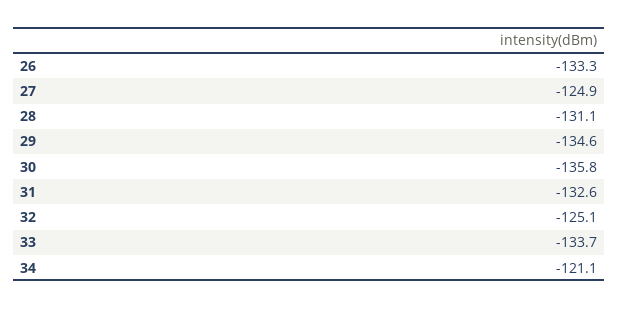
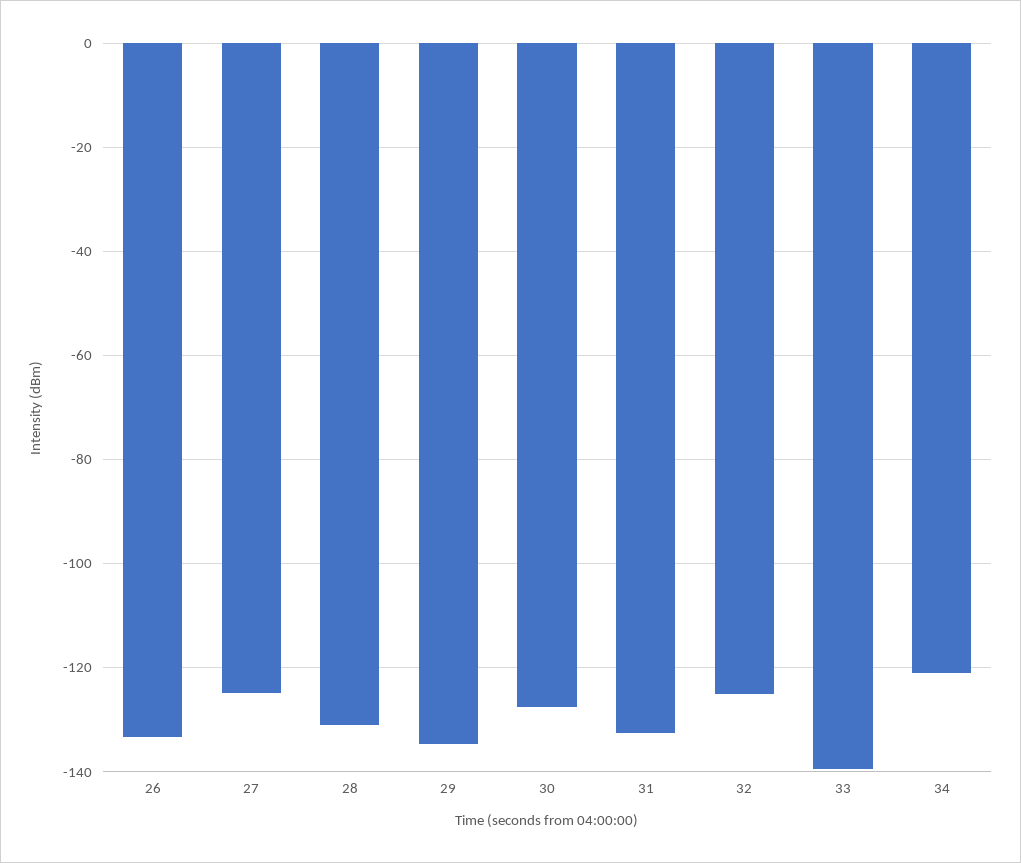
  {
    "26": -133.3,
    "27": -124.9,
    "28": -131.1,
    "29": -134.6,
-   "30": -135.8,
+   "30": -128,
    "31": -132.6,
    "32": -125.1,
-   "33": -133.7,
+   "33": -140,
    "34": -121.1
  }

